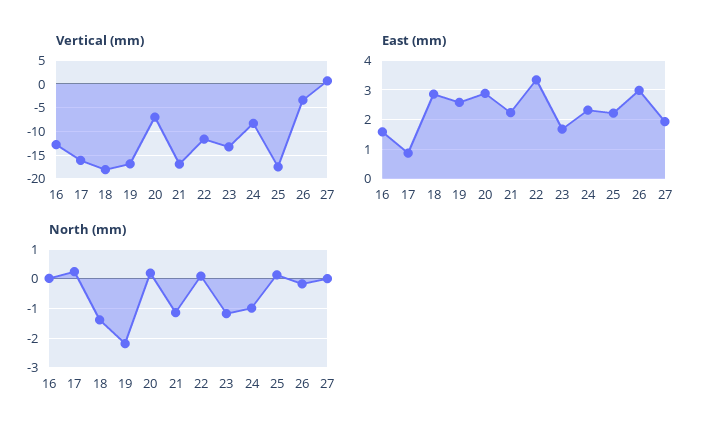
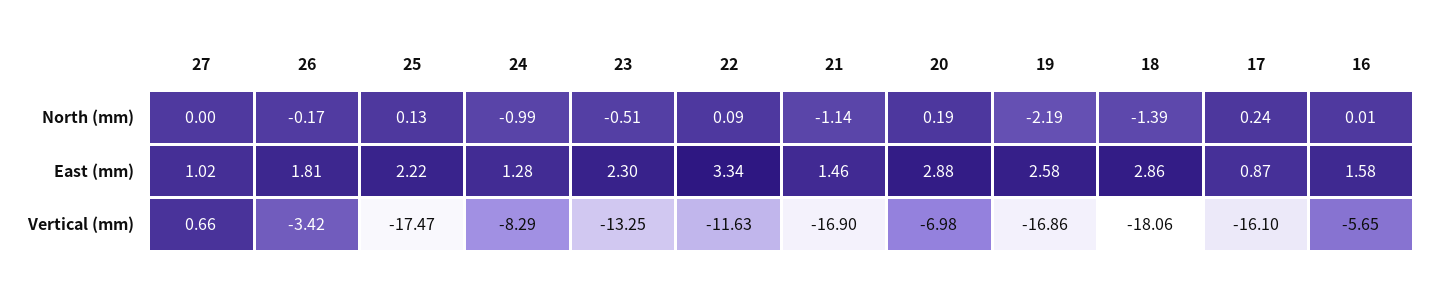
  {
    "Vertical (mm)": {
-     "16": -12.5,
+     "16": -5.65,
      "17": -16.1,
      "18": -18.06,
      "19": -16.86,
      "20": -6.98,
      "21": -16.9,
      "22": -11.63,
      "23": -13.25,
      "24": -8.29,
      "25": -17.47,
      "26": -3.42,
      "27": 0.66
    },
    "East (mm)": {
      "16": 1.58,
      "17": 0.87,
      "18": 2.86,
      "19": 2.58,
      "20": 2.88,
-     "21": 2.25,
+     "21": 1.46,
      "22": 3.34,
-     "23": 1.75,
+     "23": 2.3,
-     "24": 2.25,
+     "24": 1.28,
      "25": 2.22,
-     "26": 3,
+     "26": 1.81,
-     "27": 2
+     "27": 1.02
    },
    "North (mm)": {
      "16": 0.01,
      "17": 0.24,
      "18": -1.39,
      "19": -2.19,
      "20": 0.19,
      "21": -1.14,
      "22": 0.09,
-     "23": -1.25,
+     "23": -0.51,
      "24": -0.99,
      "25": 0.13,
      "26": -0.17,
      "27": 0
    }
  }

